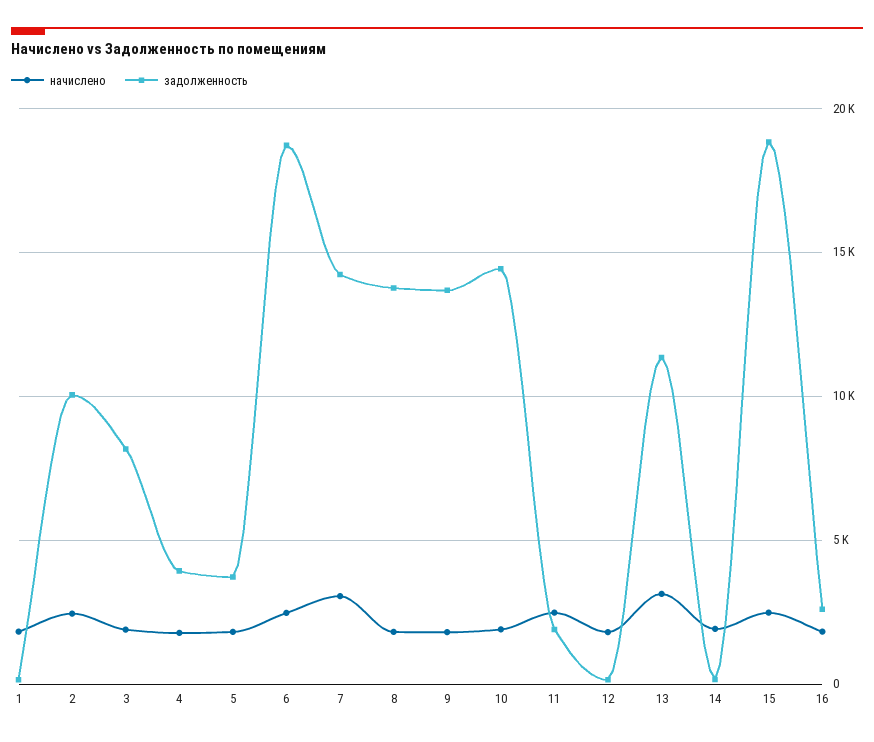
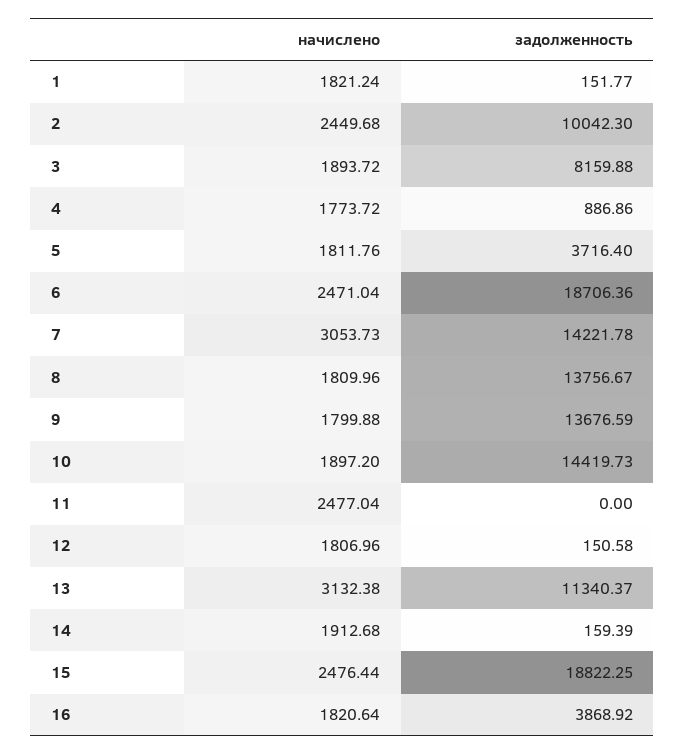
  {
    "начислено": {
      "1": 1821.24,
      "2": 2449.68,
      "3": 1893.72,
      "4": 1773.72,
      "5": 1811.76,
      "6": 2471.04,
      "7": 3053.73,
      "8": 1809.96,
      "9": 1799.88,
      "10": 1897.2,
      "11": 2477.04,
      "12": 1806.96,
      "13": 3132.38,
      "14": 1912.68,
      "15": 2476.44,
      "16": 1820.64
    },
    "задолженность": {
      "1": 151.77,
      "2": 10042.3,
      "3": 8159.88,
-     "4": 4000,
+     "4": 886.86,
      "5": 3716.4,
      "6": 18706.36,
      "7": 14221.78,
      "8": 13756.67,
      "9": 13676.59,
      "10": 14419.73,
-     "11": 2000,
+     "11": 0,
      "12": 150.58,
      "13": 11340.37,
      "14": 159.39,
      "15": 18822.25,
-     "16": 2500
+     "16": 3868.92
    }
  }

